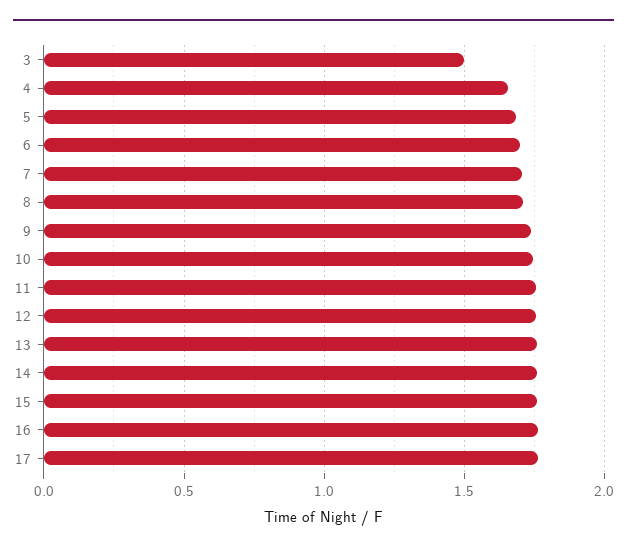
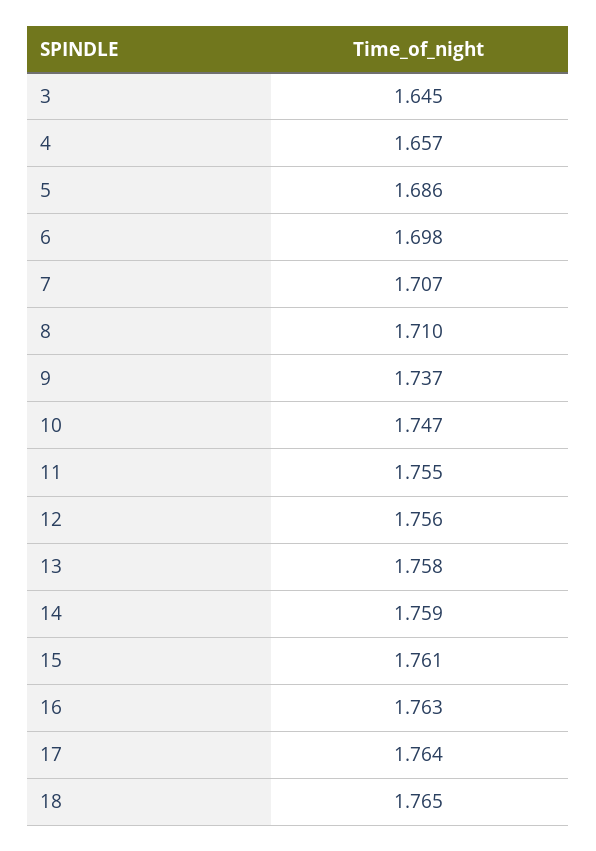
  {
-   "3": 1.5,
+   "3": 1.645,
    "4": 1.657,
    "5": 1.686,
    "6": 1.698,
    "7": 1.707,
    "8": 1.71,
    "9": 1.737,
    "10": 1.747,
    "11": 1.755,
    "12": 1.756,
    "13": 1.758,
    "14": 1.759,
    "15": 1.761,
    "16": 1.763,
-   "17": 1.764
+   "17": 1.764,
+   "18": 1.765
  }

